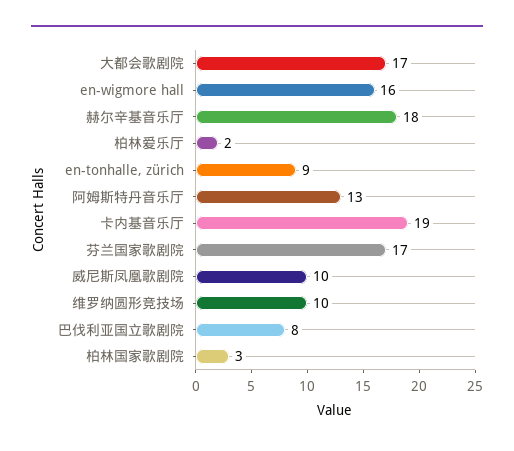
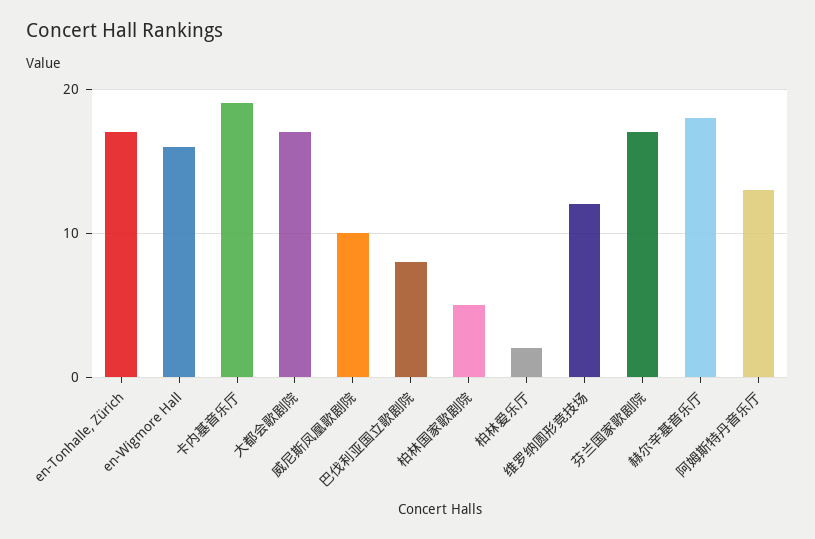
  {
    "大都会歌剧院": 17,
    "en-wigmore hall": 16,
    "赫尔辛基音乐厅": 18,
    "柏林爱乐厅": 2,
-   "en-tonhalle, zürich": 9,
+   "en-tonhalle, zürich": 17,
    "阿姆斯特丹音乐厅": 13,
    "卡内基音乐厅": 19,
    "芬兰国家歌剧院": 17,
    "威尼斯凤凰歌剧院": 10,
-   "维罗纳圆形竞技场": 10,
+   "维罗纳圆形竞技场": 12,
    "巴伐利亚国立歌剧院": 8,
-   "柏林国家歌剧院": 3
+   "柏林国家歌剧院": 5
  }

